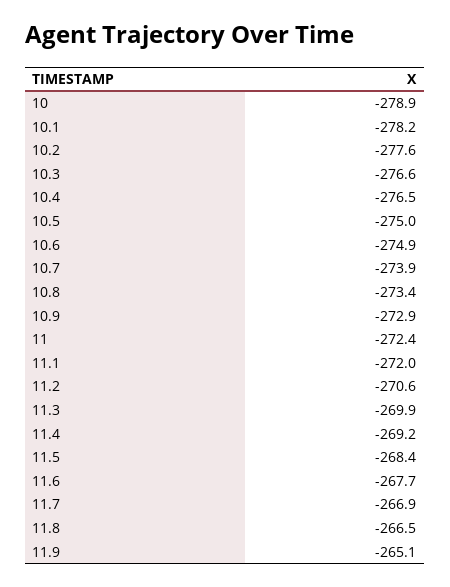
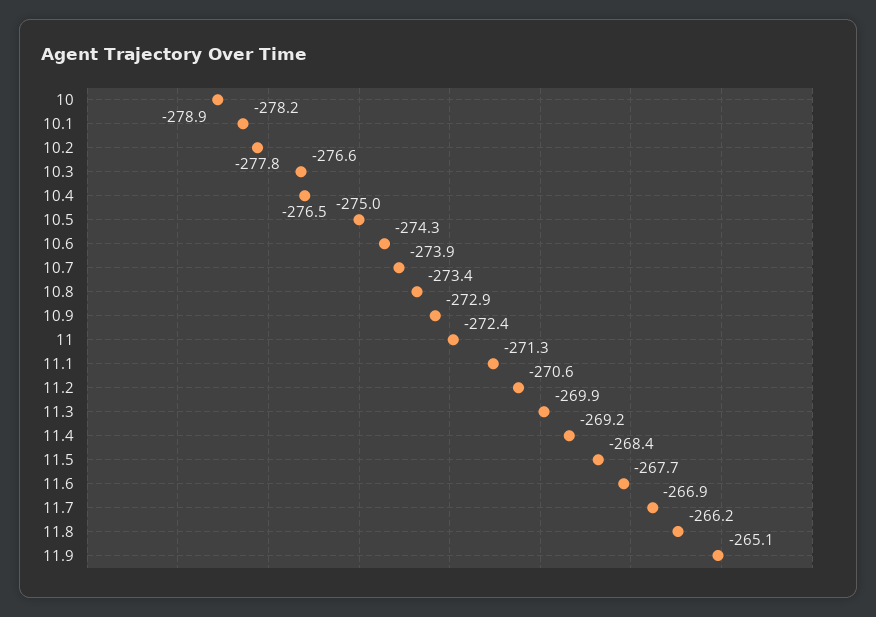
  {
    "10": -278.9,
    "10.1": -278.2,
-   "10.2": -277.6,
+   "10.2": -277.8,
    "10.3": -276.6,
    "10.4": -276.5,
    "10.5": -275,
-   "10.6": -274.9,
+   "10.6": -274.3,
    "10.7": -273.9,
    "10.8": -273.4,
    "10.9": -272.9,
    "11": -272.4,
-   "11.1": -272,
+   "11.1": -271.3,
    "11.2": -270.6,
    "11.3": -269.9,
    "11.4": -269.2,
    "11.5": -268.4,
    "11.6": -267.7,
    "11.7": -266.9,
-   "11.8": -266.5,
+   "11.8": -266.2,
    "11.9": -265.1
  }

